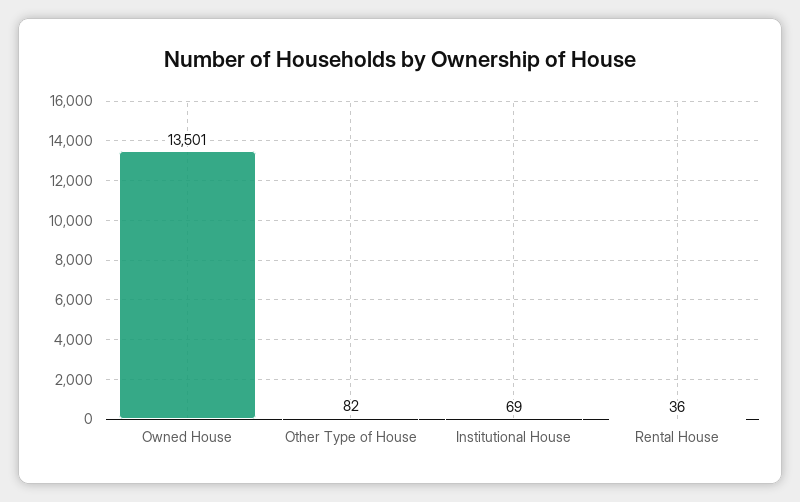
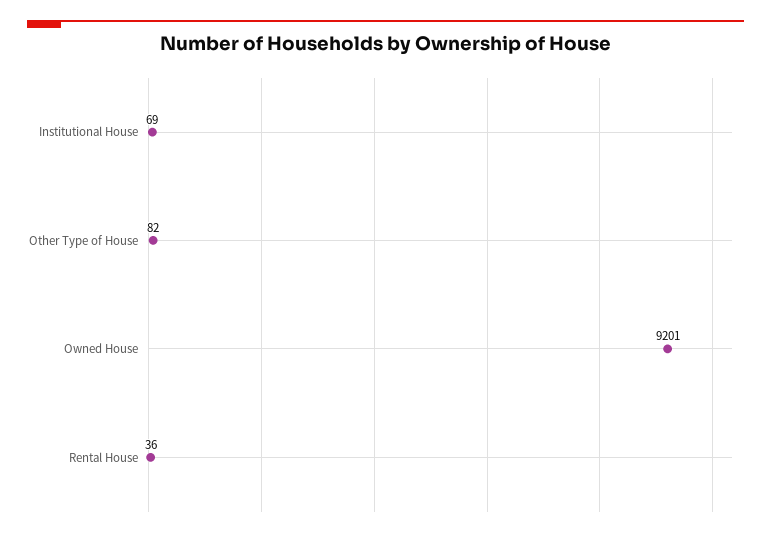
  {
-   "Owned House": 13501,
+   "Owned House": 9201,
    "Other Type of House": 82,
    "Institutional House": 69,
    "Rental House": 36
  }

